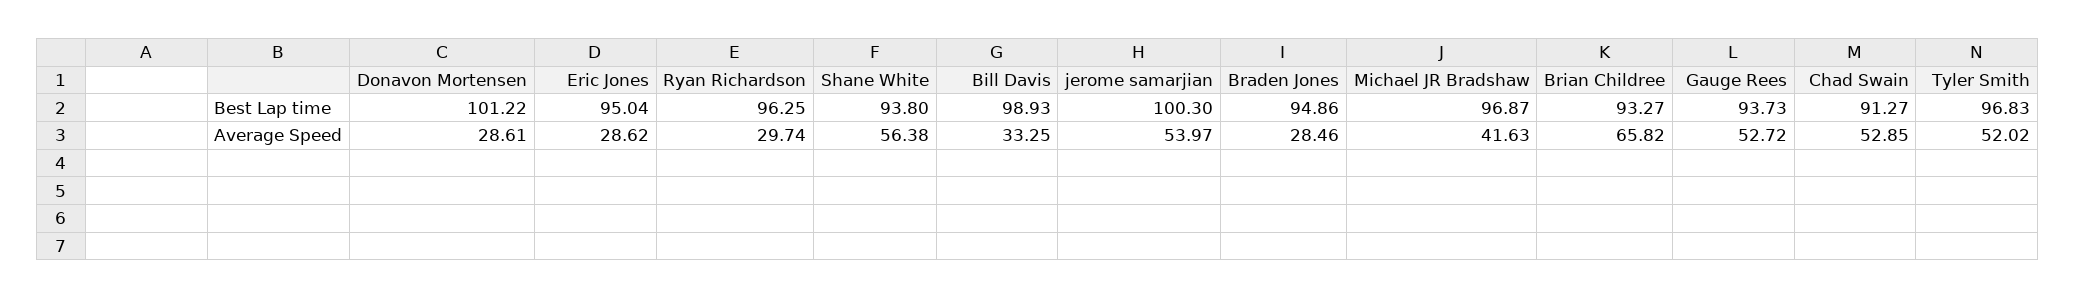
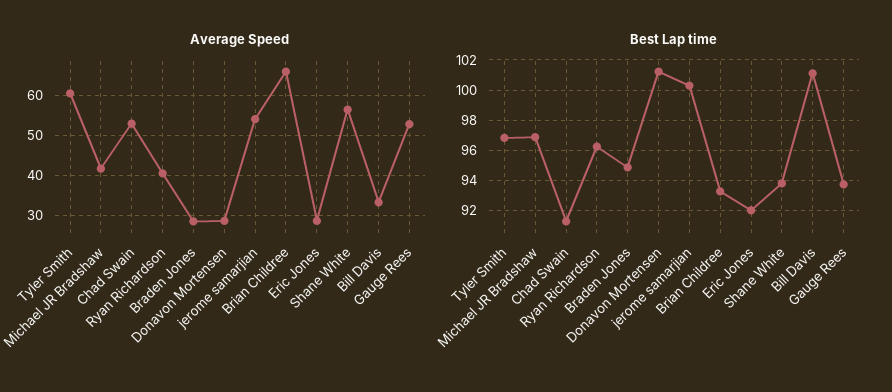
  {
    "Best Lap time": {
      "Donavon Mortensen": 101.22,
-     "Eric Jones": 95.04,
+     "Eric Jones": 92,
      "Ryan Richardson": 96.25,
      "Shane White": 93.8,
-     "Bill Davis": 98.93,
+     "Bill Davis": 101,
      "jerome samarjian": 100.3,
      "Braden Jones": 94.86,
      "Michael JR Bradshaw": 96.87,
      "Brian Childree": 93.27,
      "Gauge Rees": 93.73,
      "Chad Swain": 91.27,
      "Tyler Smith": 96.83
    },
    "Average Speed": {
      "Donavon Mortensen": 28.61,
      "Eric Jones": 28.62,
-     "Ryan Richardson": 29.74,
+     "Ryan Richardson": 40,
      "Shane White": 56.38,
      "Bill Davis": 33.25,
      "jerome samarjian": 53.97,
      "Braden Jones": 28.46,
      "Michael JR Bradshaw": 41.63,
      "Brian Childree": 65.82,
      "Gauge Rees": 52.72,
      "Chad Swain": 52.85,
-     "Tyler Smith": 52.02
+     "Tyler Smith": 60
    }
  }

